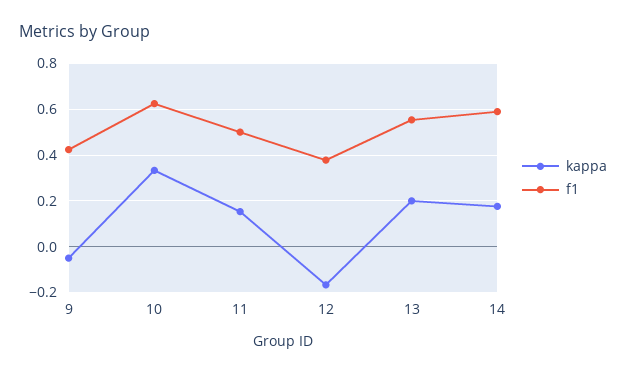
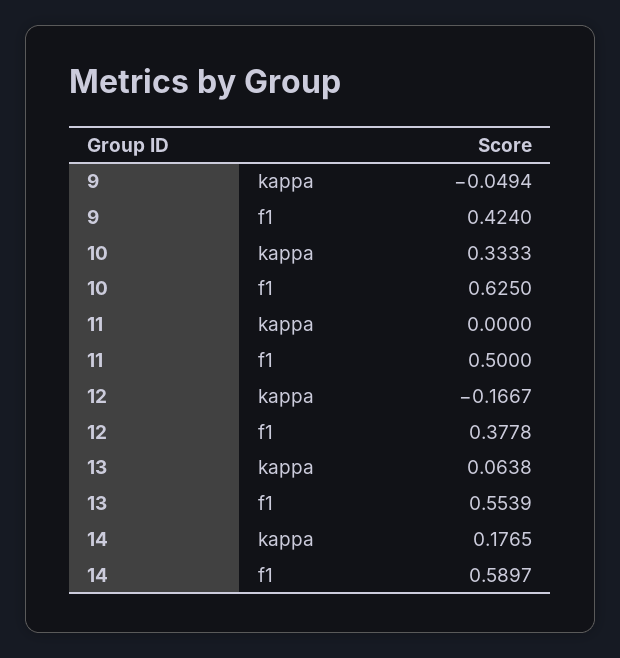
  {
    "kappa": {
      "9": -0.0494,
      "10": 0.3333,
-     "11": 0.15,
+     "11": 0,
      "12": -0.1667,
-     "13": 0.2,
+     "13": 0.0638,
      "14": 0.1765
    },
    "f1": {
      "9": 0.424,
      "10": 0.625,
      "11": 0.5,
      "12": 0.3778,
      "13": 0.5539,
      "14": 0.5897
    }
  }

